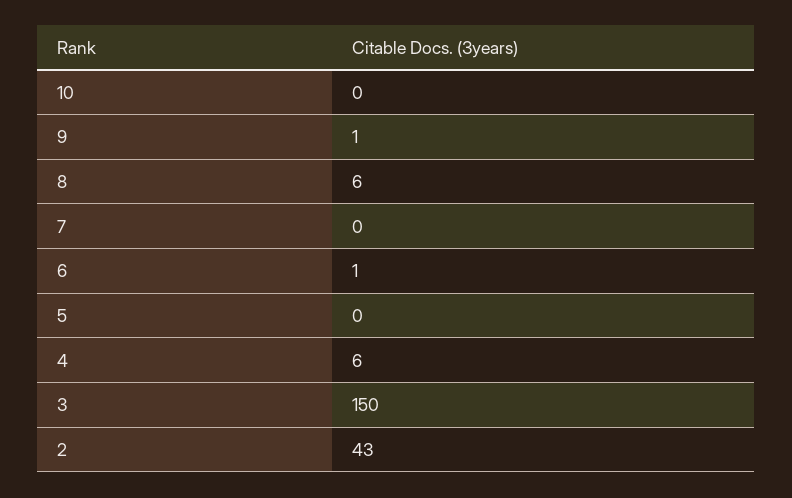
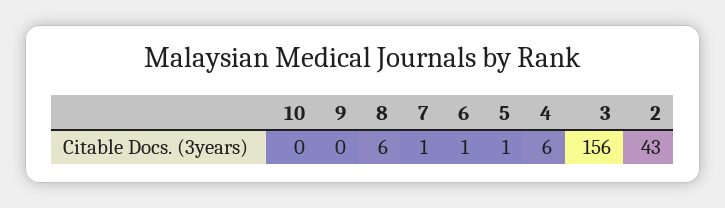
  {
    "10": 0,
-   "9": 1,
+   "9": 0,
    "8": 6,
-   "7": 0,
+   "7": 1,
    "6": 1,
-   "5": 0,
+   "5": 1,
    "4": 6,
-   "3": 150,
+   "3": 156,
    "2": 43
  }

